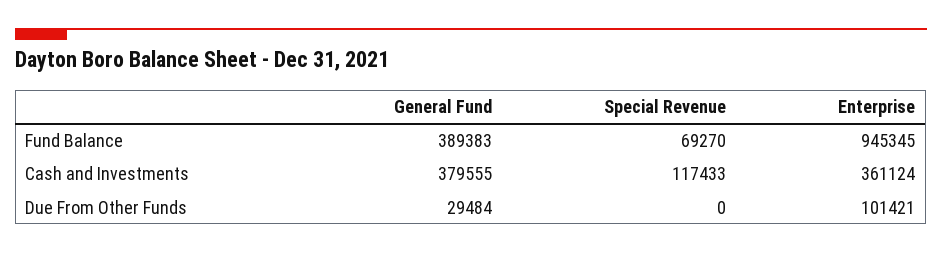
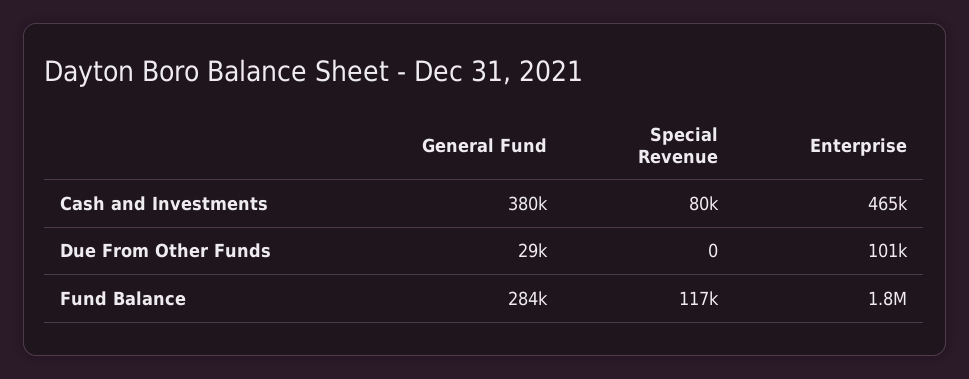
  {
    "General Fund": {
-     "Fund Balance": 389383,
+     "Fund Balance": 284000,
      "Cash and Investments": 379555,
      "Due From Other Funds": 29484
    },
    "Special Revenue": {
-     "Fund Balance": 69270,
+     "Fund Balance": 117000,
-     "Cash and Investments": 117433,
+     "Cash and Investments": 80000,
      "Due From Other Funds": 0
    },
    "Enterprise": {
-     "Fund Balance": 945345,
+     "Fund Balance": 1800000,
-     "Cash and Investments": 361124,
+     "Cash and Investments": 465000,
      "Due From Other Funds": 101421
    }
  }

